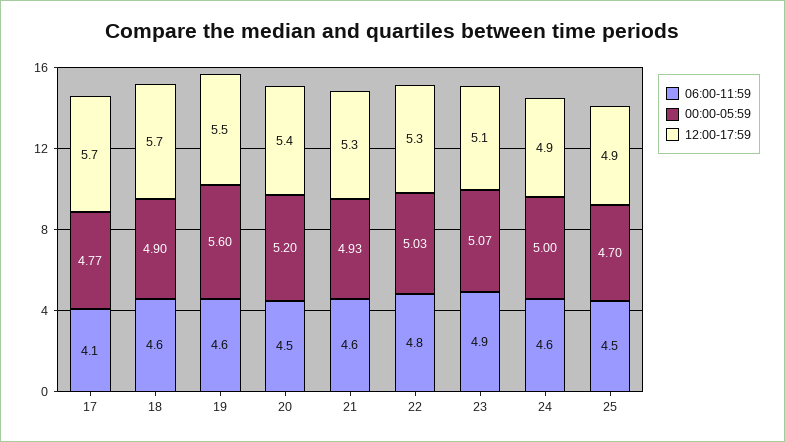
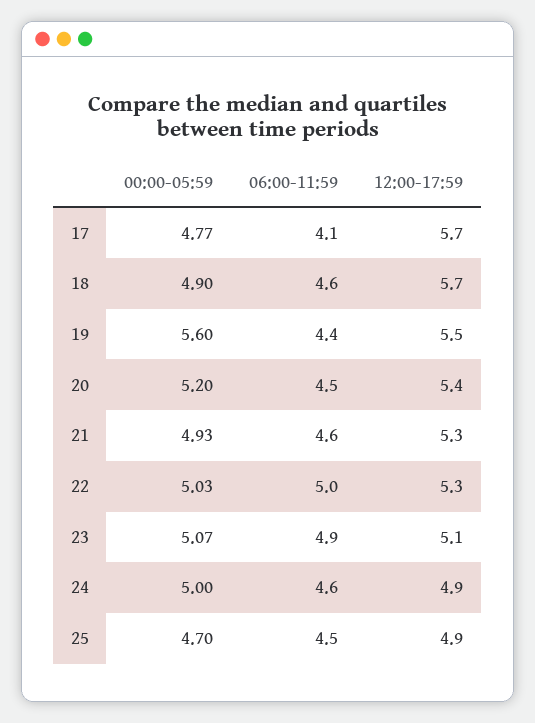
  {
    "06:00-11:59": {
      "17": 4.1,
      "18": 4.6,
-     "19": 4.6,
+     "19": 4.4,
      "20": 4.5,
      "21": 4.6,
-     "22": 4.8,
+     "22": 5,
      "23": 4.9,
      "24": 4.6,
      "25": 4.5
    },
    "00:00-05:59": {
      "17": 4.77,
      "18": 4.9,
      "19": 5.6,
      "20": 5.2,
      "21": 4.93,
      "22": 5.03,
      "23": 5.07,
      "24": 5,
      "25": 4.7
    },
    "12:00-17:59": {
      "17": 5.7,
      "18": 5.7,
      "19": 5.5,
      "20": 5.4,
      "21": 5.3,
      "22": 5.3,
      "23": 5.1,
      "24": 4.9,
      "25": 4.9
    }
  }

